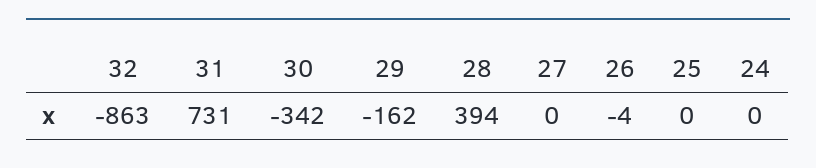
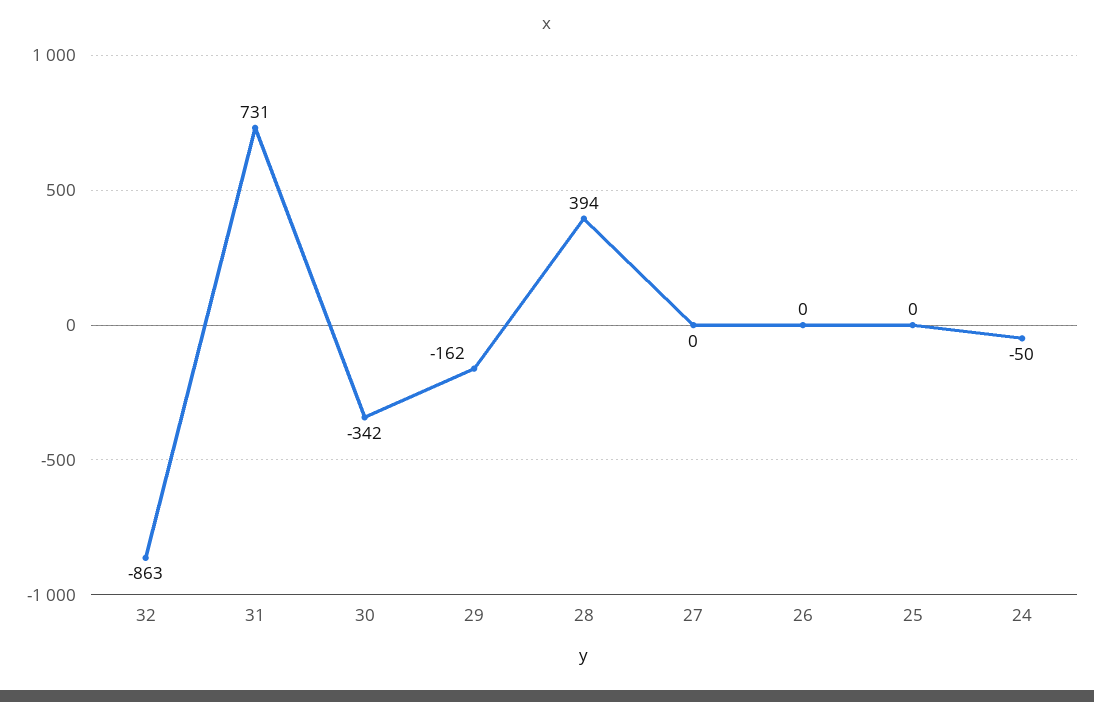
  {
    "32": -863,
    "31": 731,
    "30": -342,
    "29": -162,
    "28": 394,
    "27": 0,
-   "26": -4,
+   "26": 0,
    "25": 0,
-   "24": 0
+   "24": -50
  }

